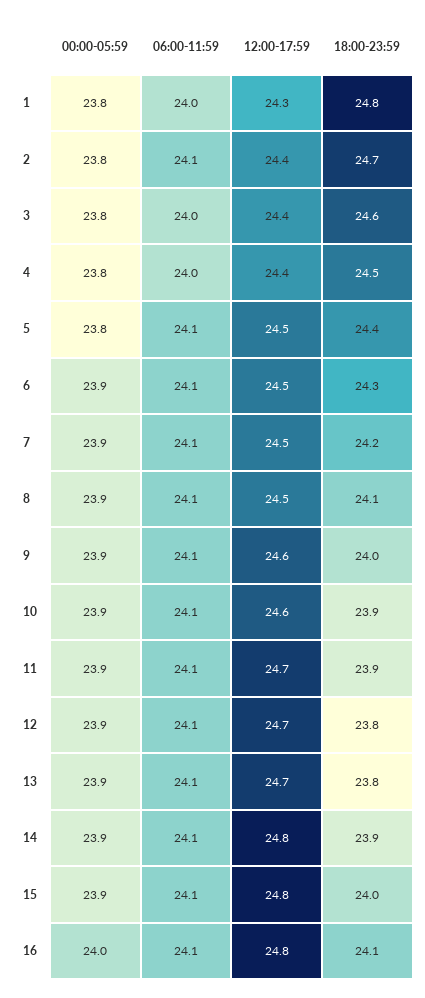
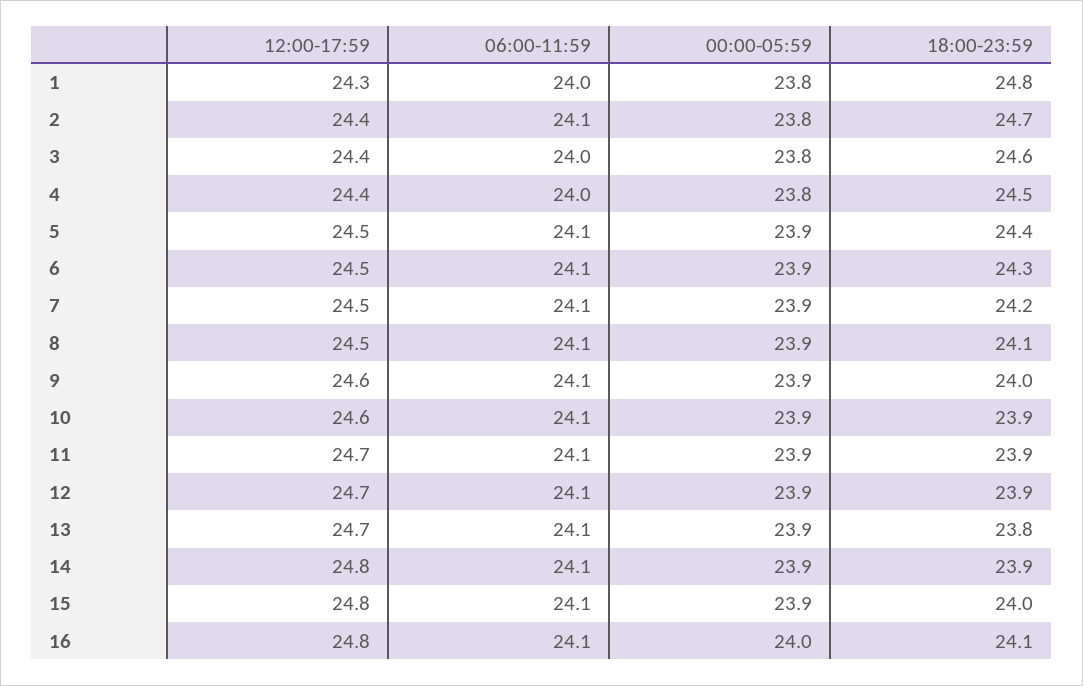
  {
    "00:00-05:59": {
      "1": 23.8,
      "2": 23.8,
      "3": 23.8,
      "4": 23.8,
-     "5": 23.8,
+     "5": 23.9,
      "6": 23.9,
      "7": 23.9,
      "8": 23.9,
      "9": 23.9,
      "10": 23.9,
      "11": 23.9,
      "12": 23.9,
      "13": 23.9,
      "14": 23.9,
      "15": 23.9,
      "16": 24
    },
    "06:00-11:59": {
      "1": 24,
      "2": 24.1,
      "3": 24,
      "4": 24,
      "5": 24.1,
      "6": 24.1,
      "7": 24.1,
      "8": 24.1,
      "9": 24.1,
      "10": 24.1,
      "11": 24.1,
      "12": 24.1,
      "13": 24.1,
      "14": 24.1,
      "15": 24.1,
      "16": 24.1
    },
    "12:00-17:59": {
      "1": 24.3,
      "2": 24.4,
      "3": 24.4,
      "4": 24.4,
      "5": 24.5,
      "6": 24.5,
      "7": 24.5,
      "8": 24.5,
      "9": 24.6,
      "10": 24.6,
      "11": 24.7,
      "12": 24.7,
      "13": 24.7,
      "14": 24.8,
      "15": 24.8,
      "16": 24.8
    },
    "18:00-23:59": {
      "1": 24.8,
      "2": 24.7,
      "3": 24.6,
      "4": 24.5,
      "5": 24.4,
      "6": 24.3,
      "7": 24.2,
      "8": 24.1,
      "9": 24,
      "10": 23.9,
      "11": 23.9,
-     "12": 23.8,
+     "12": 23.9,
      "13": 23.8,
      "14": 23.9,
      "15": 24,
      "16": 24.1
    }
  }

